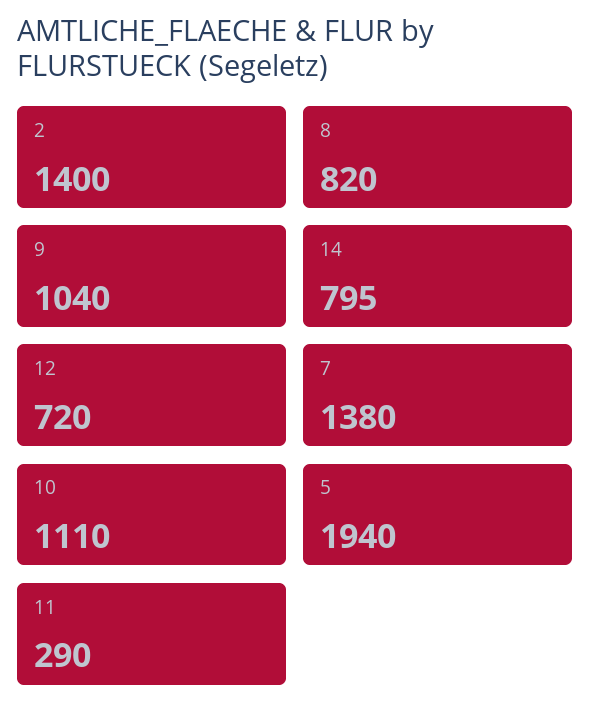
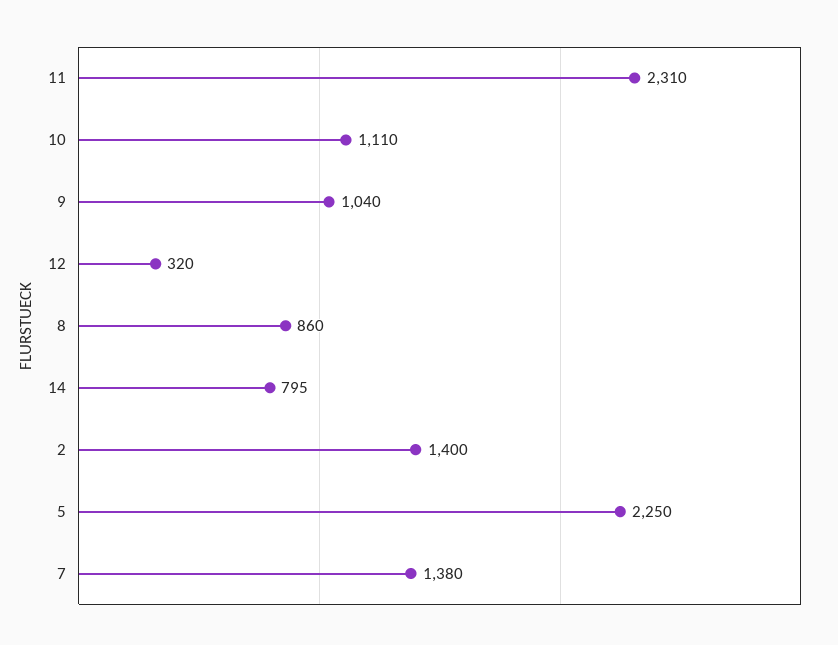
  {
    "2": 1400,
-   "8": 820,
+   "8": 860,
    "9": 1040,
    "14": 795,
-   "12": 720,
+   "12": 320,
    "7": 1380,
    "10": 1110,
-   "5": 1940,
+   "5": 2250,
-   "11": 290
+   "11": 2310
  }

